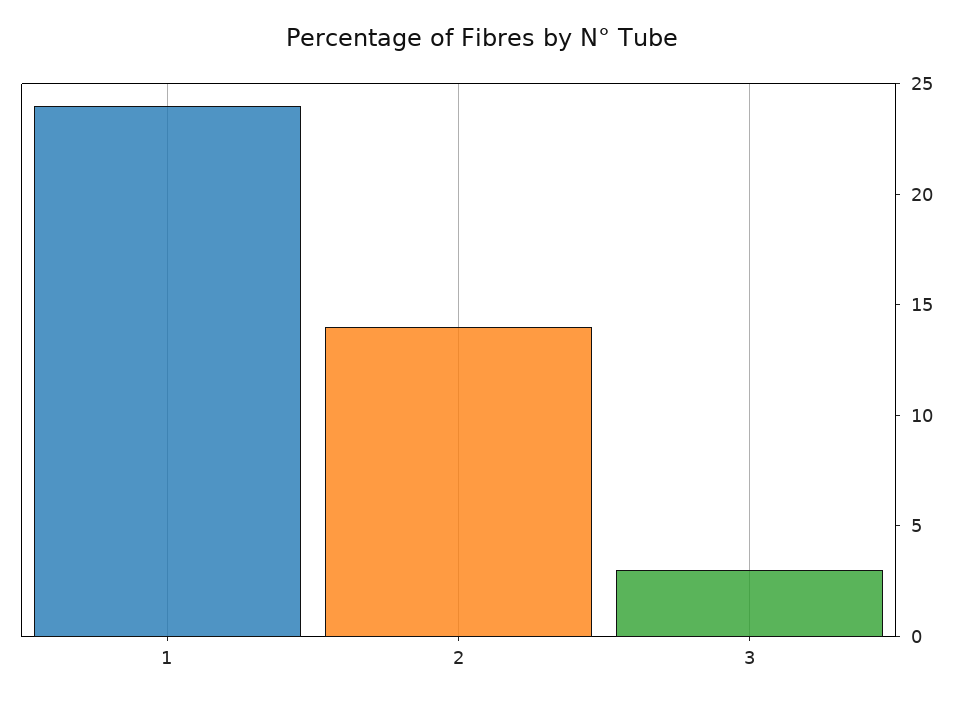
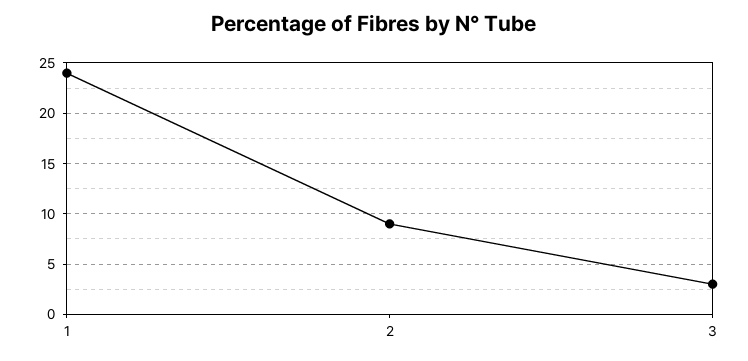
  {
    "1": 24,
-   "2": 14,
+   "2": 9,
    "3": 3
  }

